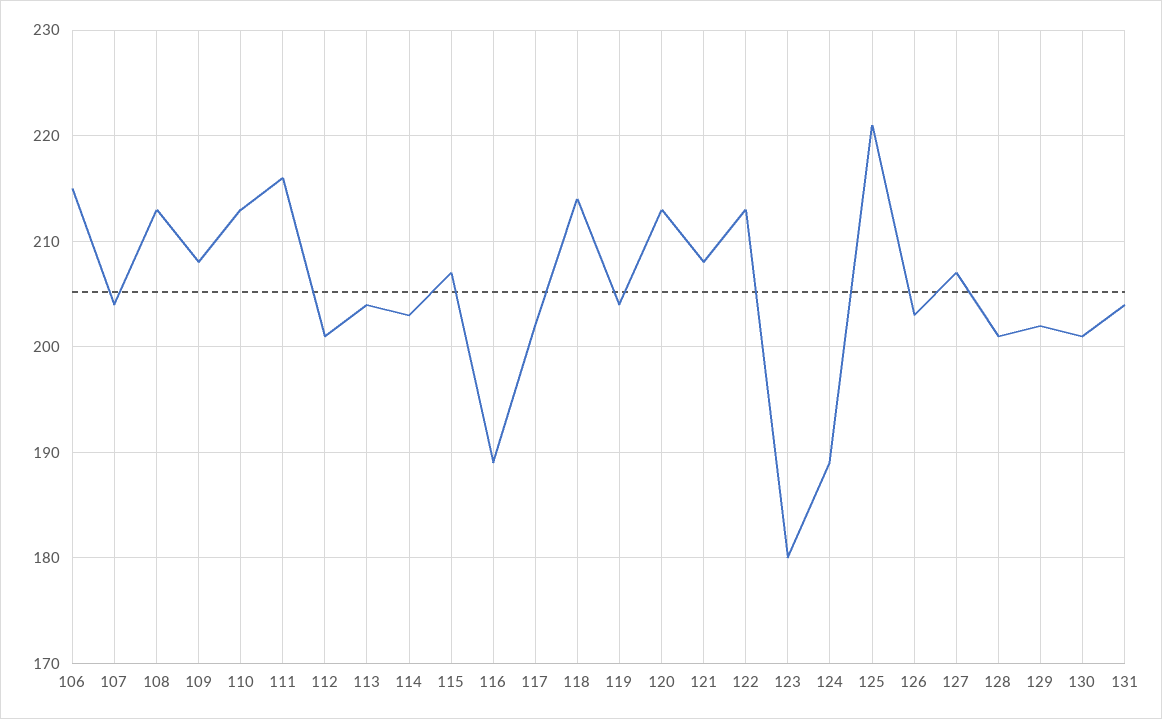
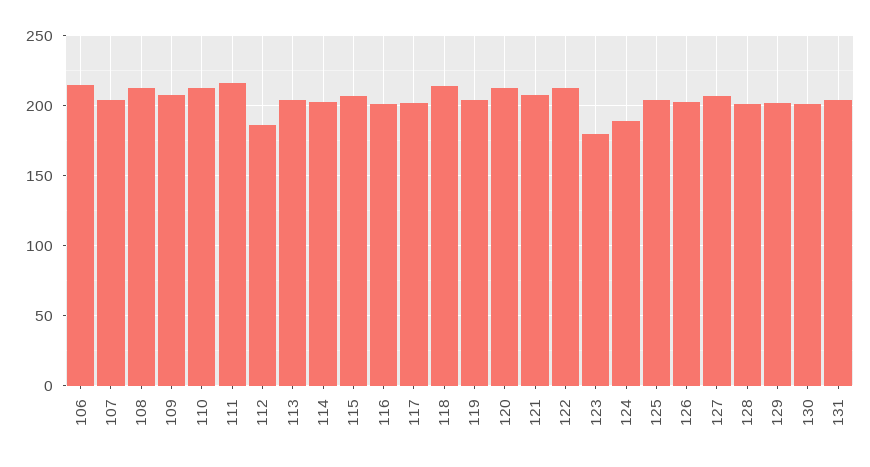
  {
    "106": 215,
    "107": 204,
    "108": 213,
    "109": 208,
    "110": 213,
    "111": 216,
-   "112": 201,
+   "112": 185,
    "113": 204,
    "114": 203,
    "115": 207,
-   "116": 189,
+   "116": 200,
    "117": 202,
    "118": 214,
    "119": 204,
    "120": 213,
    "121": 208,
    "122": 213,
    "123": 180,
    "124": 189,
-   "125": 221,
+   "125": 205,
    "126": 203,
    "127": 207,
    "128": 201,
    "129": 202,
    "130": 201,
    "131": 204
  }

